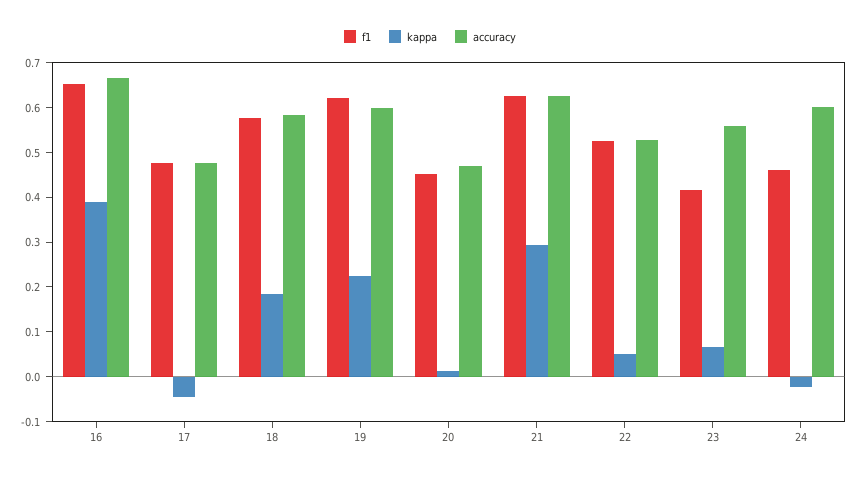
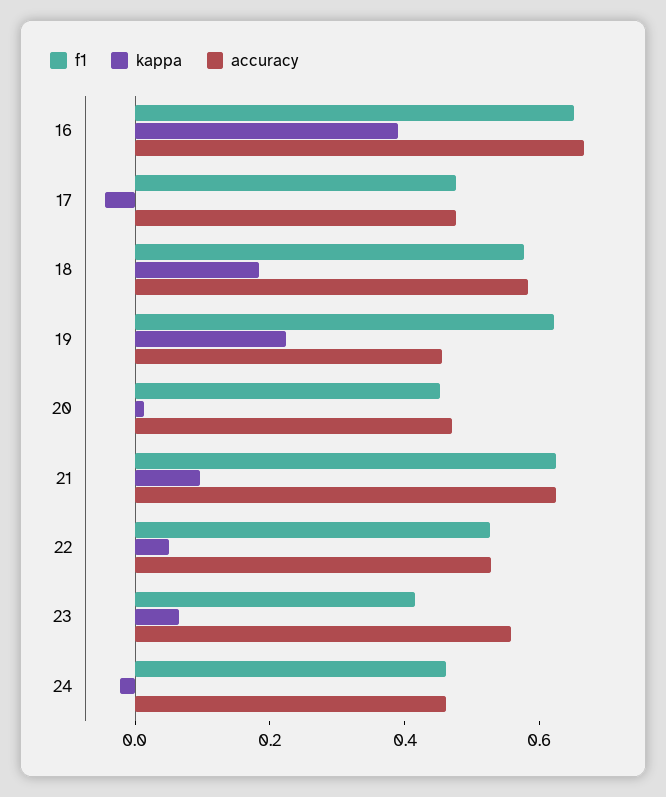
  {
    "f1": {
      "16": 0.66,
      "17": 0.48,
      "18": 0.58,
      "19": 0.62,
      "20": 0.46,
      "21": 0.62,
      "22": 0.52,
      "23": 0.42,
      "24": 0.46
    },
    "kappa": {
      "16": 0.4,
      "17": -0.04,
      "18": 0.18,
      "19": 0.22,
      "20": 0.02,
-     "21": 0.3,
+     "21": 0.1,
      "22": 0.04,
      "23": 0.06,
      "24": -0.02
    },
    "accuracy": {
      "16": 0.66,
      "17": 0.48,
      "18": 0.58,
-     "19": 0.6,
+     "19": 0.45,
      "20": 0.48,
      "21": 0.62,
      "22": 0.52,
      "23": 0.56,
-     "24": 0.6
+     "24": 0.45
    }
  }

